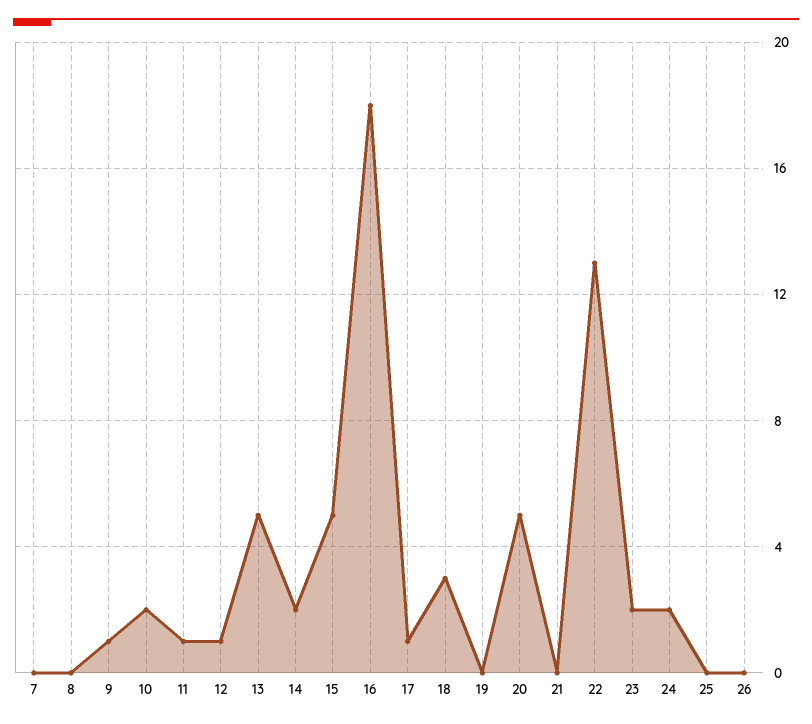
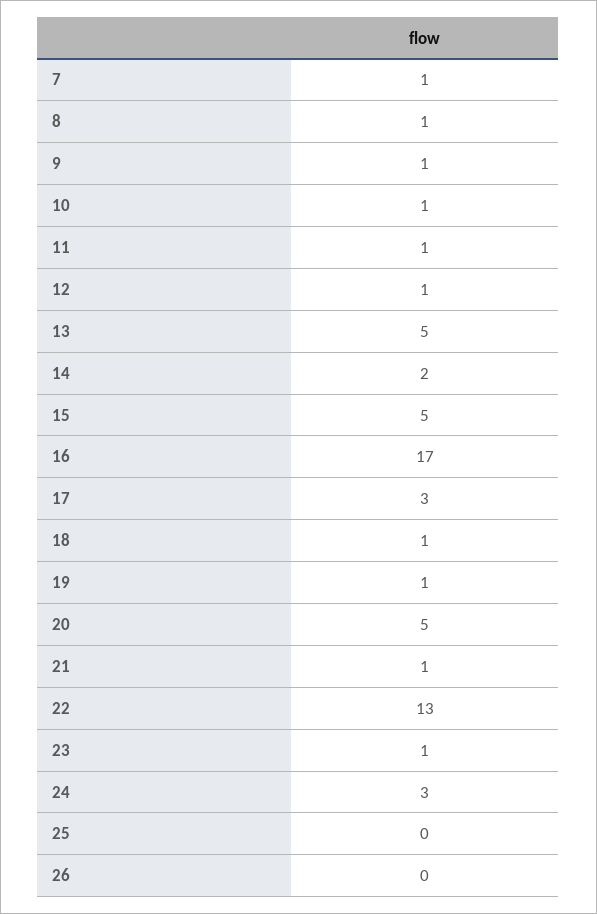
  {
-   "7": 0,
+   "7": 1,
-   "8": 0,
+   "8": 1,
    "9": 1,
-   "10": 2,
+   "10": 1,
    "11": 1,
    "12": 1,
    "13": 5,
    "14": 2,
    "15": 5,
-   "16": 18,
+   "16": 17,
-   "17": 1,
+   "17": 3,
-   "18": 3,
+   "18": 1,
-   "19": 0,
+   "19": 1,
    "20": 5,
-   "21": 0,
+   "21": 1,
    "22": 13,
-   "23": 2,
+   "23": 1,
-   "24": 2,
+   "24": 3,
    "25": 0,
    "26": 0
  }

